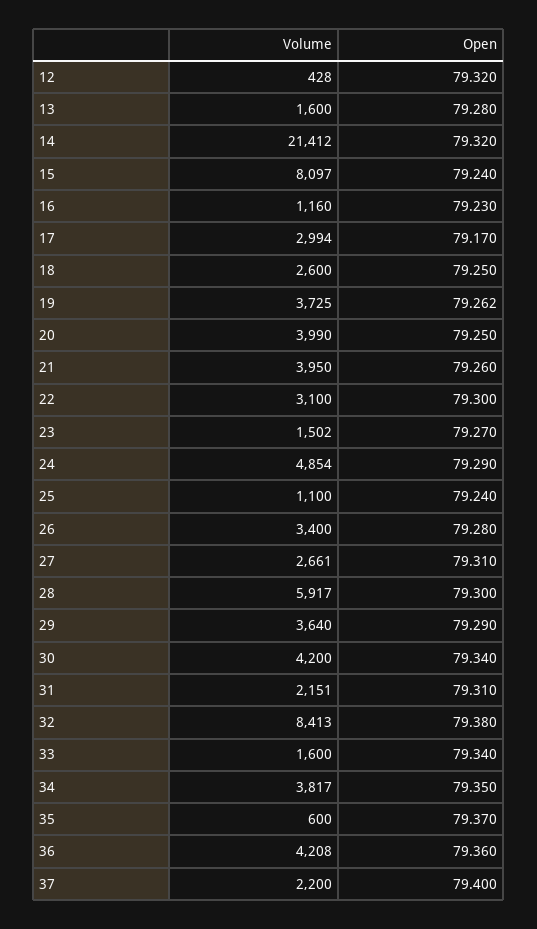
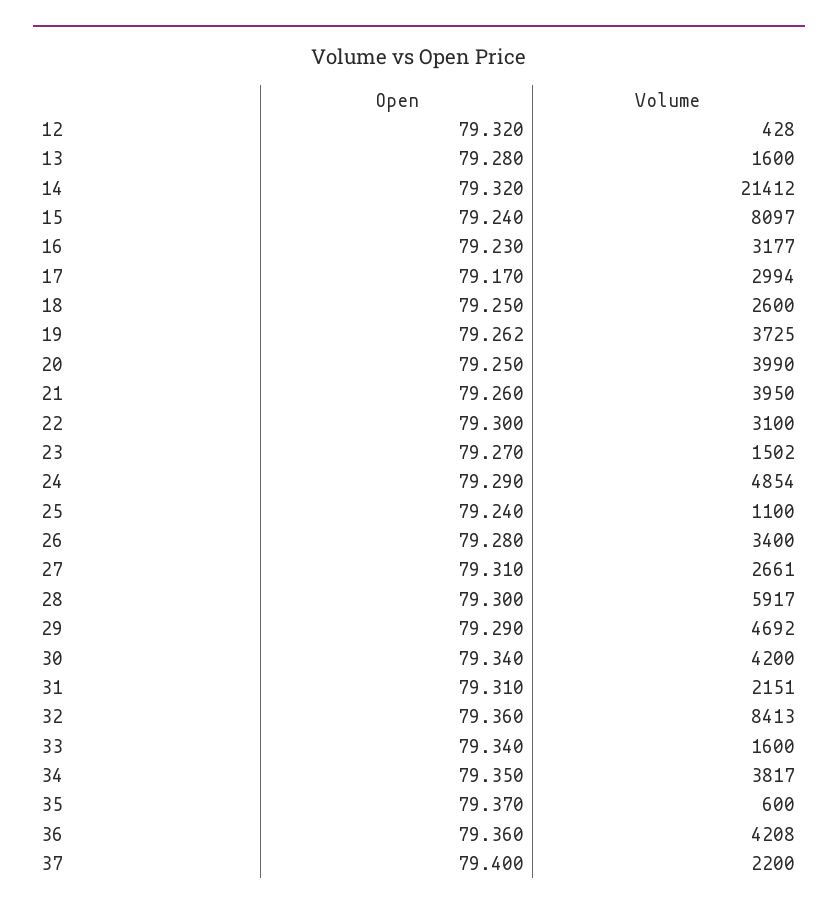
  {
    "Volume": {
      "12": 428,
      "13": 1600,
      "14": 21412,
      "15": 8097,
-     "16": 1160,
+     "16": 3177,
      "17": 2994,
      "18": 2600,
      "19": 3725,
      "20": 3990,
      "21": 3950,
      "22": 3100,
      "23": 1502,
      "24": 4854,
      "25": 1100,
      "26": 3400,
      "27": 2661,
      "28": 5917,
-     "29": 3640,
+     "29": 4692,
      "30": 4200,
      "31": 2151,
      "32": 8413,
      "33": 1600,
      "34": 3817,
      "35": 600,
      "36": 4208,
      "37": 2200
    },
    "Open": {
      "12": 79.32,
      "13": 79.28,
      "14": 79.32,
      "15": 79.24,
      "16": 79.23,
      "17": 79.17,
      "18": 79.25,
      "19": 79.262,
      "20": 79.25,
      "21": 79.26,
      "22": 79.3,
      "23": 79.27,
      "24": 79.29,
      "25": 79.24,
      "26": 79.28,
      "27": 79.31,
      "28": 79.3,
      "29": 79.29,
      "30": 79.34,
      "31": 79.31,
-     "32": 79.38,
+     "32": 79.36,
      "33": 79.34,
      "34": 79.35,
      "35": 79.37,
      "36": 79.36,
      "37": 79.4
    }
  }

